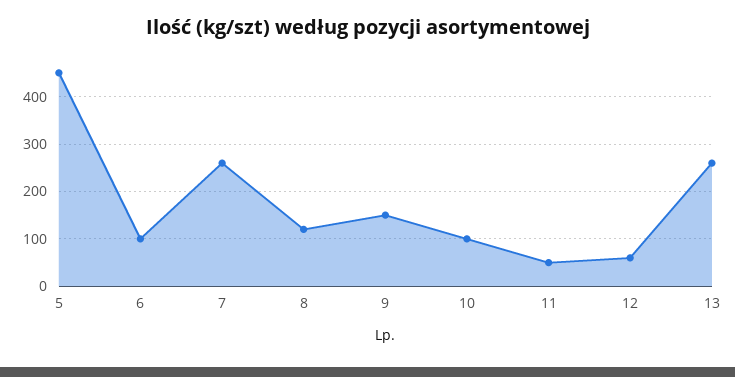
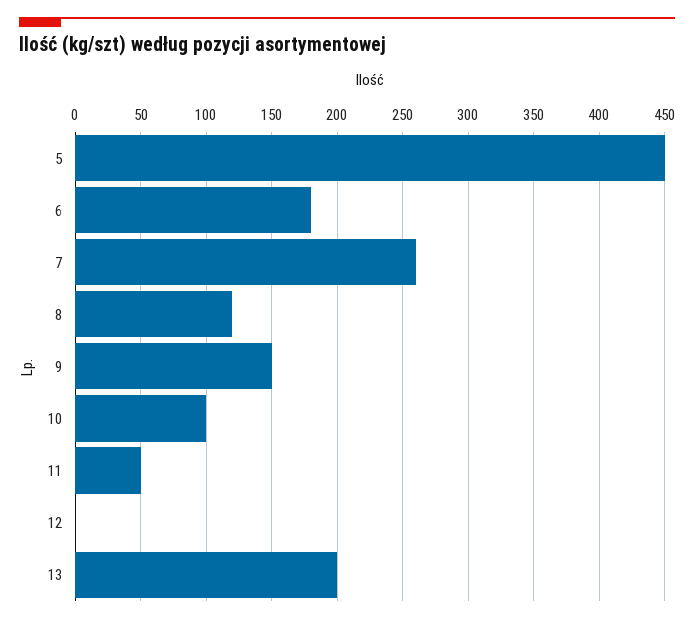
  {
    "5": 450,
-   "6": 100,
+   "6": 180,
    "7": 260,
    "8": 120,
    "9": 150,
    "10": 100,
    "11": 50,
-   "12": 60,
+   "12": 0,
-   "13": 260
+   "13": 200
  }

